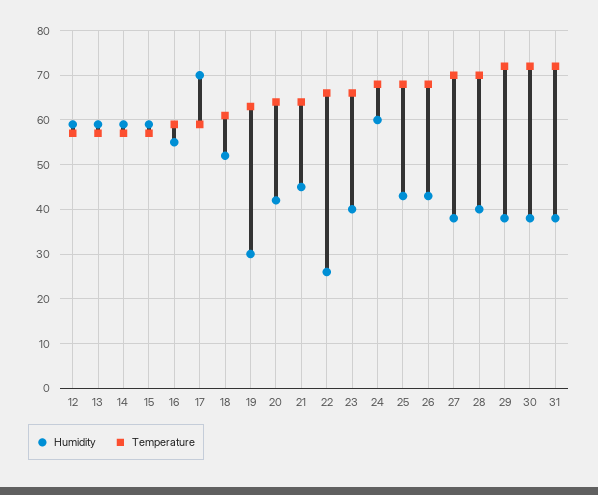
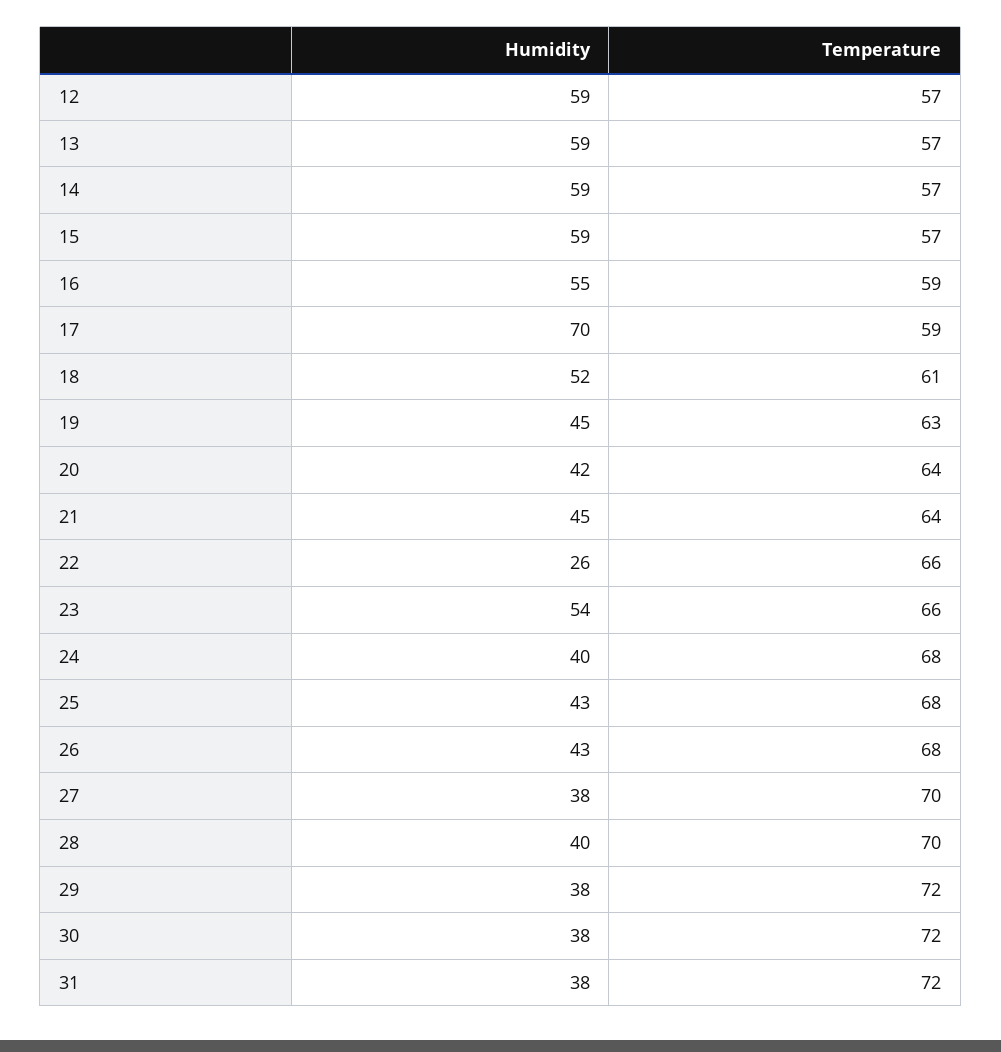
  {
    "Humidity": {
      "12": 59,
      "13": 59,
      "14": 59,
      "15": 59,
      "16": 55,
      "17": 70,
      "18": 52,
-     "19": 30,
+     "19": 45,
      "20": 42,
      "21": 45,
      "22": 26,
-     "23": 40,
+     "23": 54,
-     "24": 60,
+     "24": 40,
      "25": 43,
      "26": 43,
      "27": 38,
      "28": 40,
      "29": 38,
      "30": 38,
      "31": 38
    },
    "Temperature": {
      "12": 57,
      "13": 57,
      "14": 57,
      "15": 57,
      "16": 59,
      "17": 59,
      "18": 61,
      "19": 63,
      "20": 64,
      "21": 64,
      "22": 66,
      "23": 66,
      "24": 68,
      "25": 68,
      "26": 68,
      "27": 70,
      "28": 70,
      "29": 72,
      "30": 72,
      "31": 72
    }
  }

